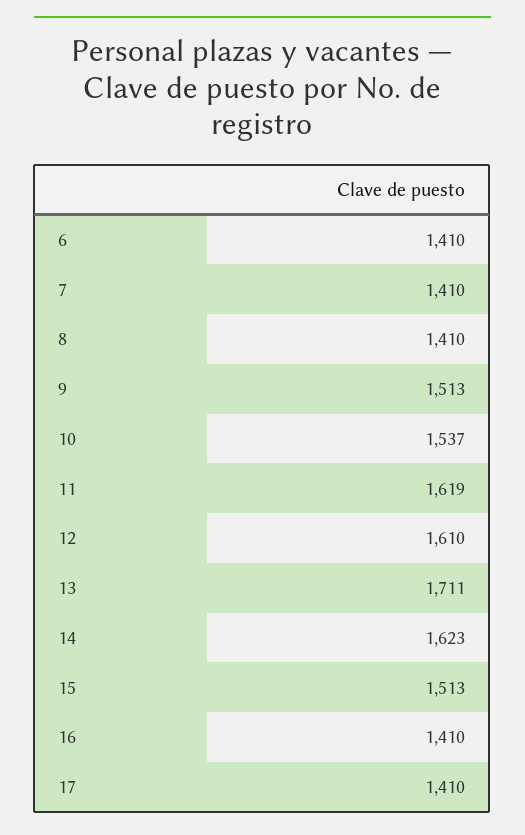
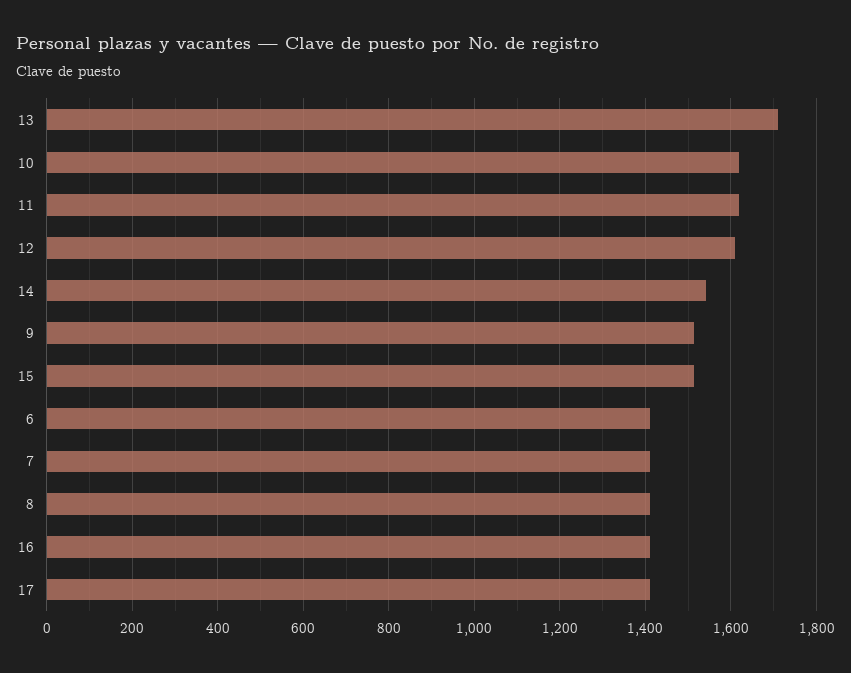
  {
    "6": 1410,
    "7": 1410,
    "8": 1410,
    "9": 1513,
-   "10": 1537,
+   "10": 1620,
    "11": 1619,
    "12": 1610,
    "13": 1711,
-   "14": 1623,
+   "14": 1540,
    "15": 1513,
    "16": 1410,
    "17": 1410
  }

